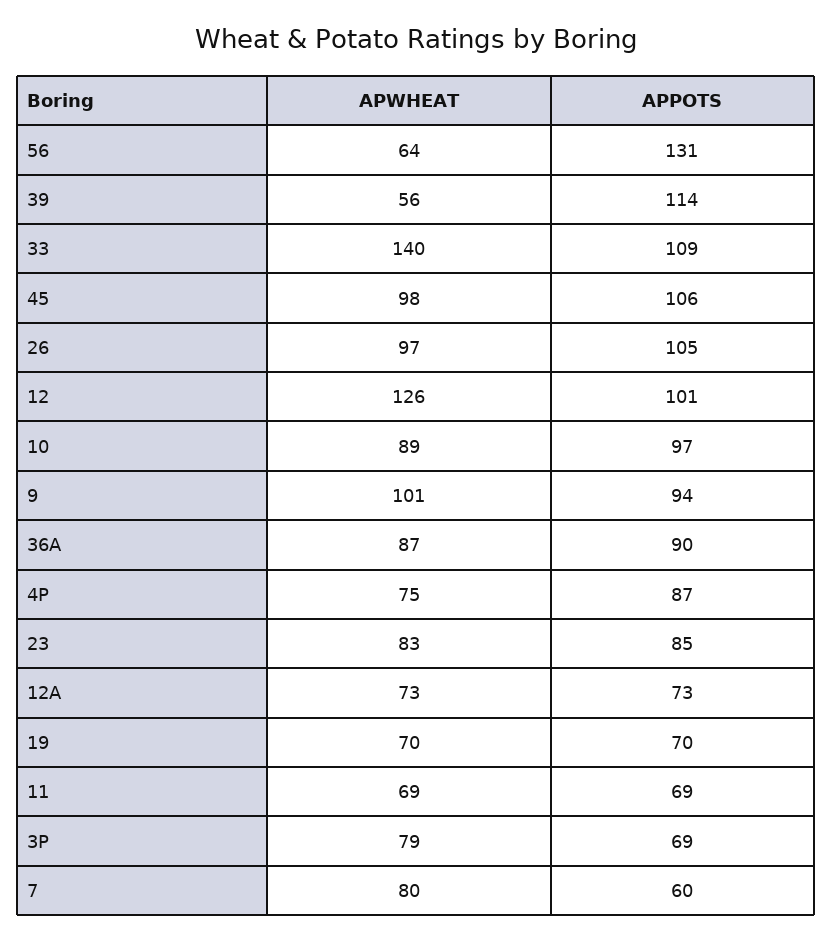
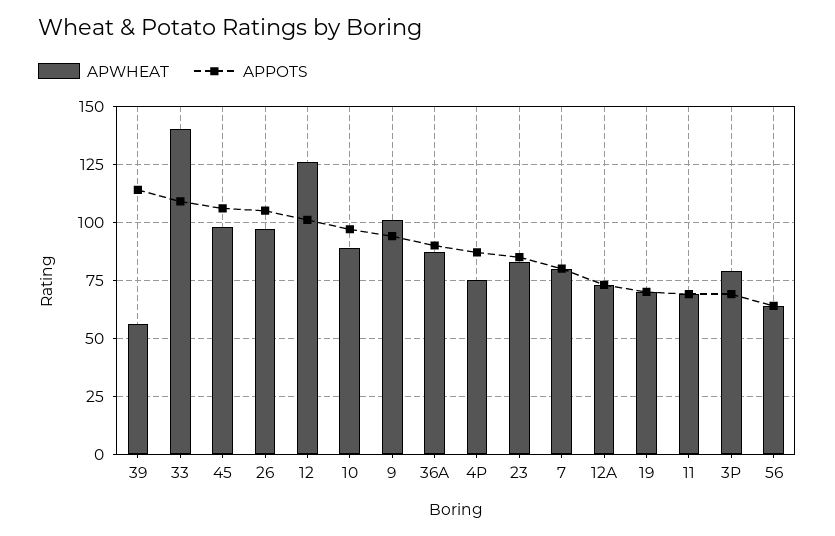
  {
    "APWHEAT": {
      "56": 64,
      "39": 56,
      "33": 140,
      "45": 98,
      "26": 97,
      "12": 126,
      "10": 89,
      "9": 101,
      "36A": 87,
      "4P": 75,
      "23": 83,
      "12A": 73,
      "19": 70,
      "11": 69,
      "3P": 79,
      "7": 80
    },
    "APPOTS": {
-     "56": 131,
+     "56": 65,
      "39": 114,
      "33": 109,
      "45": 106,
      "26": 105,
      "12": 101,
      "10": 97,
      "9": 94,
      "36A": 90,
      "4P": 87,
      "23": 85,
      "12A": 73,
      "19": 70,
      "11": 69,
      "3P": 69,
-     "7": 60
+     "7": 80
    }
  }

